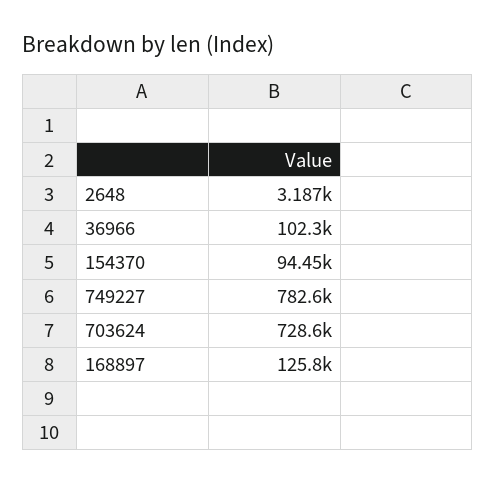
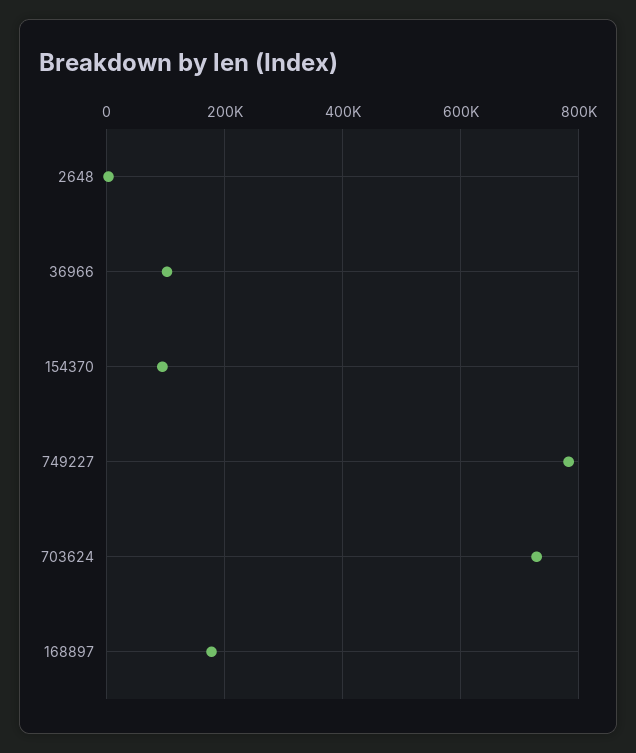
  {
    "2648": 3187,
    "36966": 102300,
    "154370": 94450,
    "749227": 782600,
    "703624": 728600,
-   "168897": 125800
+   "168897": 180000
  }

